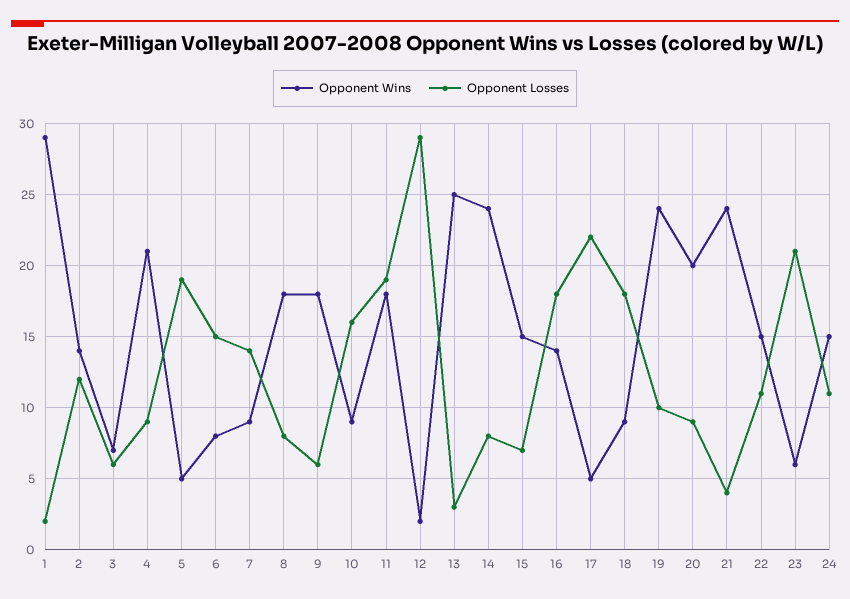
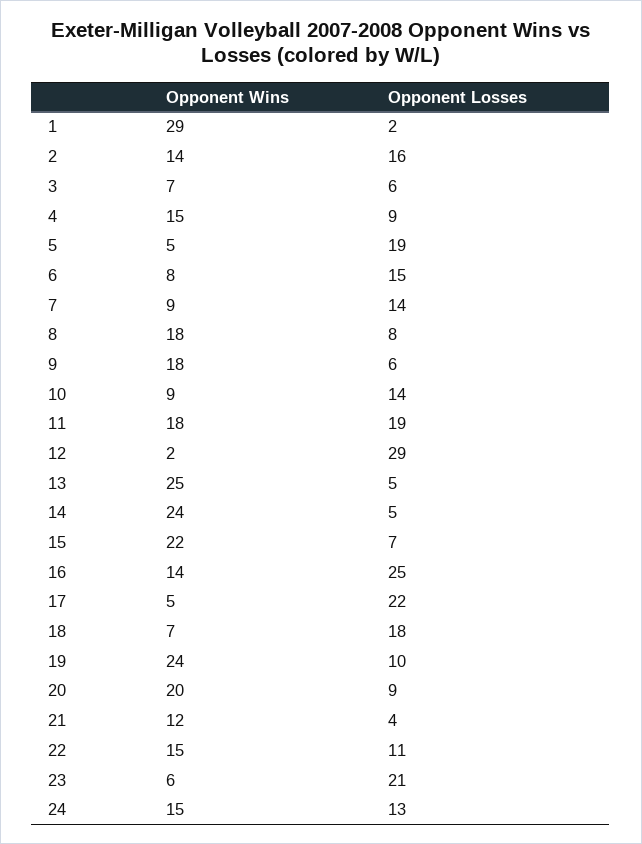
  {
    "Opponent Wins": {
      "1": 29,
      "2": 14,
      "3": 7,
-     "4": 21,
+     "4": 15,
      "5": 5,
      "6": 8,
      "7": 9,
      "8": 18,
      "9": 18,
      "10": 9,
      "11": 18,
      "12": 2,
      "13": 25,
      "14": 24,
-     "15": 15,
+     "15": 22,
      "16": 14,
      "17": 5,
-     "18": 9,
+     "18": 7,
      "19": 24,
      "20": 20,
-     "21": 24,
+     "21": 12,
      "22": 15,
      "23": 6,
      "24": 15
    },
    "Opponent Losses": {
      "1": 2,
-     "2": 12,
+     "2": 16,
      "3": 6,
      "4": 9,
      "5": 19,
      "6": 15,
      "7": 14,
      "8": 8,
      "9": 6,
-     "10": 16,
+     "10": 14,
      "11": 19,
      "12": 29,
-     "13": 3,
+     "13": 5,
-     "14": 8,
+     "14": 5,
      "15": 7,
-     "16": 18,
+     "16": 25,
      "17": 22,
      "18": 18,
      "19": 10,
      "20": 9,
      "21": 4,
      "22": 11,
      "23": 21,
-     "24": 11
+     "24": 13
    }
  }

